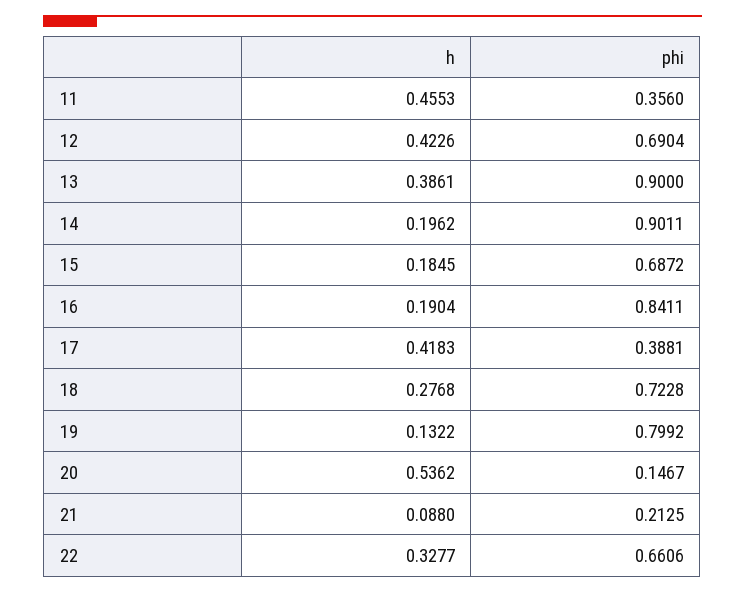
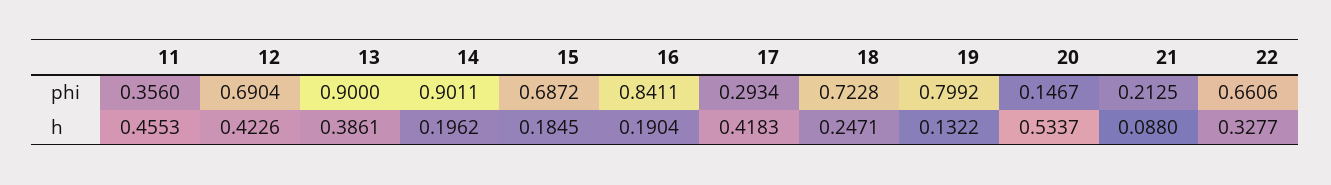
  {
    "h": {
      "11": 0.4553,
      "12": 0.4226,
      "13": 0.3861,
      "14": 0.1962,
      "15": 0.1845,
      "16": 0.1904,
      "17": 0.4183,
-     "18": 0.2768,
+     "18": 0.2471,
      "19": 0.1322,
-     "20": 0.5362,
+     "20": 0.5337,
      "21": 0.088,
      "22": 0.3277
    },
    "phi": {
      "11": 0.356,
      "12": 0.6904,
      "13": 0.9,
      "14": 0.9011,
      "15": 0.6872,
      "16": 0.8411,
-     "17": 0.3881,
+     "17": 0.2934,
      "18": 0.7228,
      "19": 0.7992,
      "20": 0.1467,
      "21": 0.2125,
      "22": 0.6606
    }
  }

